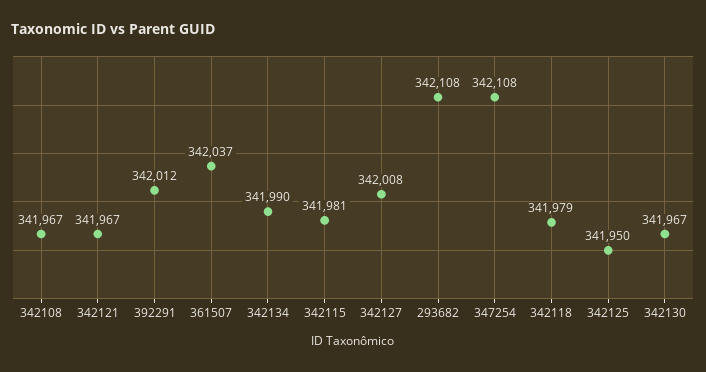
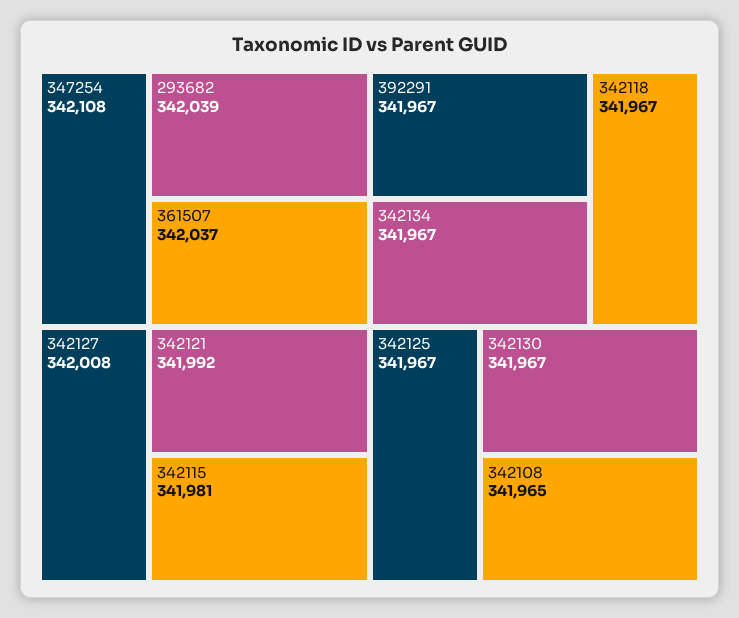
  {
-   "342108": 341967,
+   "342108": 341965,
-   "342121": 341967,
+   "342121": 341992,
-   "392291": 342012,
+   "392291": 341967,
    "361507": 342037,
-   "342134": 341990,
+   "342134": 341967,
    "342115": 341981,
    "342127": 342008,
-   "293682": 342108,
+   "293682": 342039,
    "347254": 342108,
-   "342118": 341979,
+   "342118": 341967,
-   "342125": 341950,
+   "342125": 341967,
    "342130": 341967
  }

